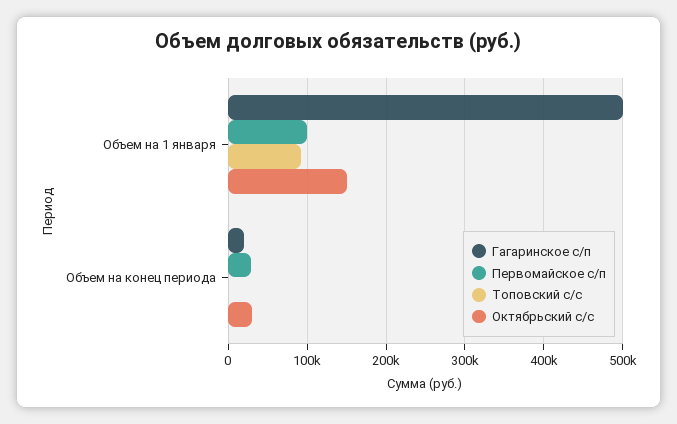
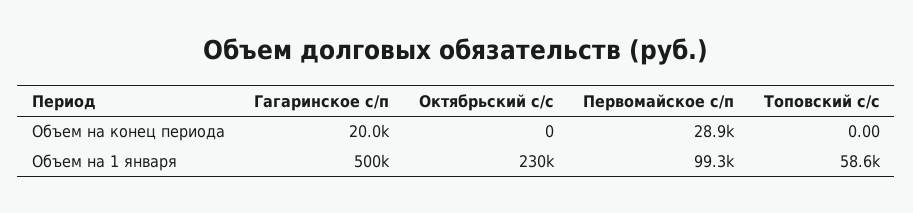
  {
    "Гагаринское с/п": {
      "Объем на 1 января": 500000,
      "Объем на конец периода": 20000
    },
    "Первомайское с/п": {
      "Объем на 1 января": 99300,
      "Объем на конец периода": 28900
    },
    "Топовский с/с": {
-     "Объем на 1 января": 90000,
+     "Объем на 1 января": 58600,
      "Объем на конец периода": 0
    },
    "Октябрьский с/с": {
-     "Объем на 1 января": 150000,
+     "Объем на 1 января": 230000,
-     "Объем на конец периода": 30000
+     "Объем на конец периода": 0
    }
  }

